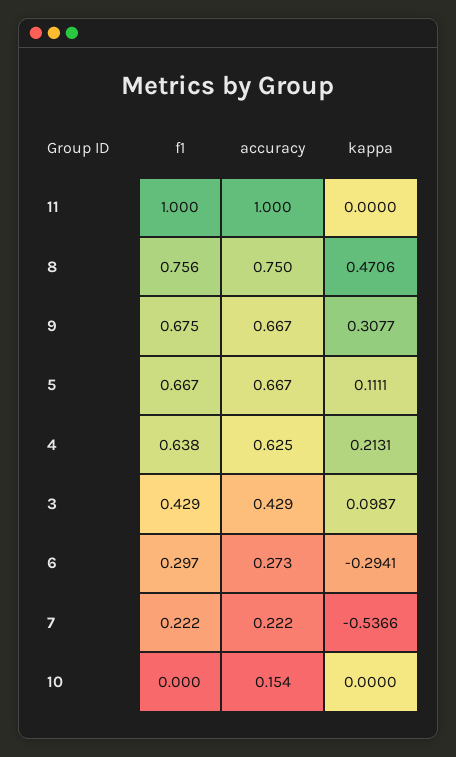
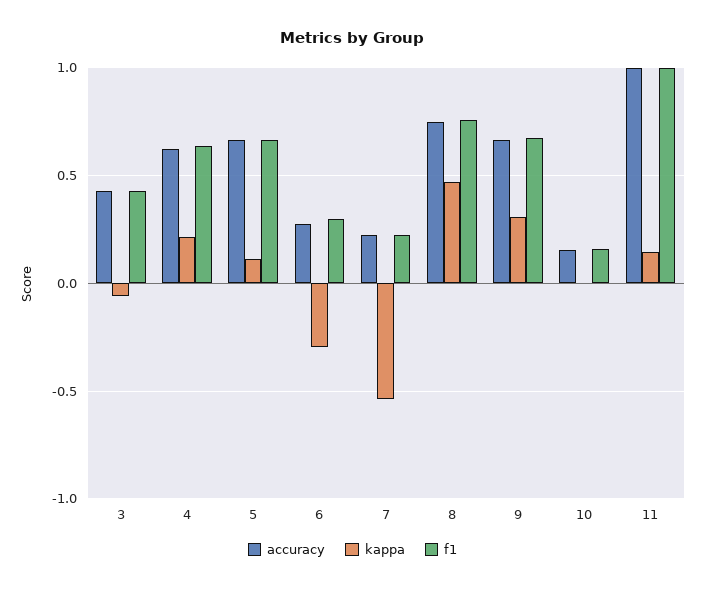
  {
    "f1": {
      "11": 1,
      "8": 0.756,
      "9": 0.675,
      "5": 0.667,
      "4": 0.638,
      "3": 0.429,
      "6": 0.297,
      "7": 0.222,
-     "10": 0
+     "10": 0.15
    },
    "accuracy": {
      "11": 1,
      "8": 0.75,
      "9": 0.667,
      "5": 0.667,
      "4": 0.625,
      "3": 0.429,
      "6": 0.273,
      "7": 0.222,
      "10": 0.154
    },
    "kappa": {
-     "11": 0,
+     "11": 0.15,
      "8": 0.4706,
      "9": 0.3077,
      "5": 0.1111,
      "4": 0.2131,
-     "3": 0.0987,
+     "3": -0.05,
      "6": -0.2941,
      "7": -0.5366,
      "10": 0
    }
  }

